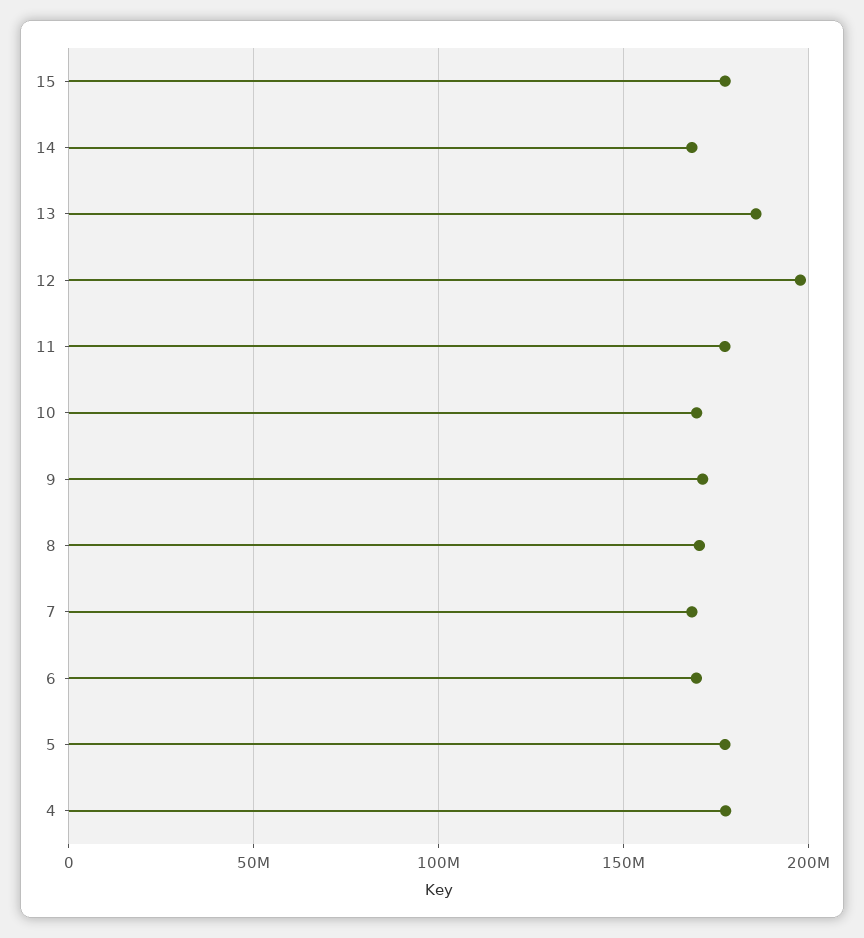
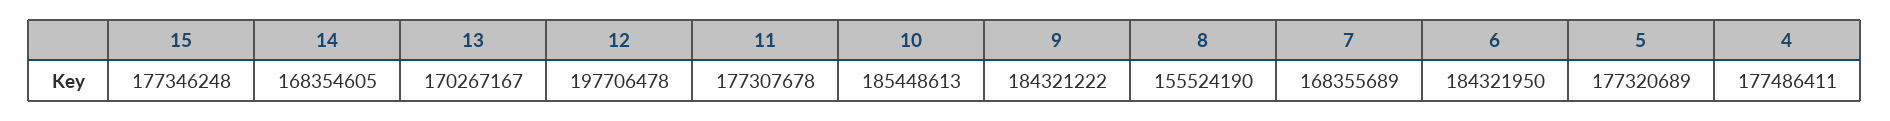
  {
    "15": 177346248,
    "14": 168354605,
-   "13": 185000000,
+   "13": 170267167,
    "12": 197706478,
    "11": 177307678,
-   "10": 170000000,
+   "10": 185448613,
-   "9": 170000000,
+   "9": 184321222,
-   "8": 170000000,
+   "8": 155524190,
    "7": 168355689,
-   "6": 170000000,
+   "6": 184321950,
    "5": 177320689,
    "4": 177486411
  }

